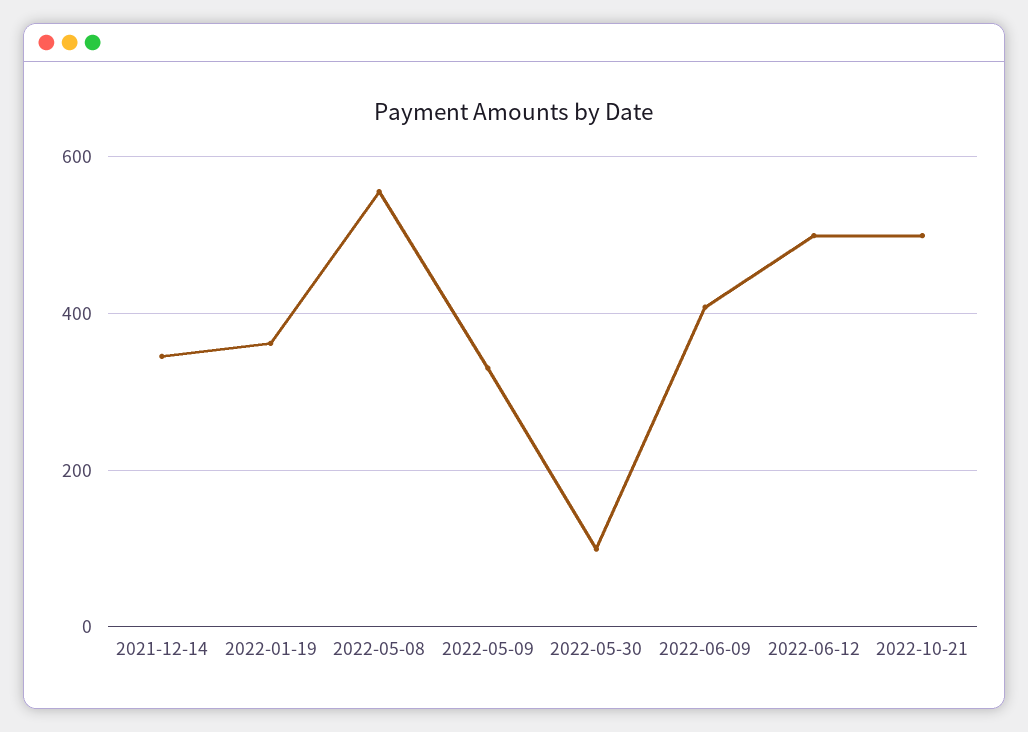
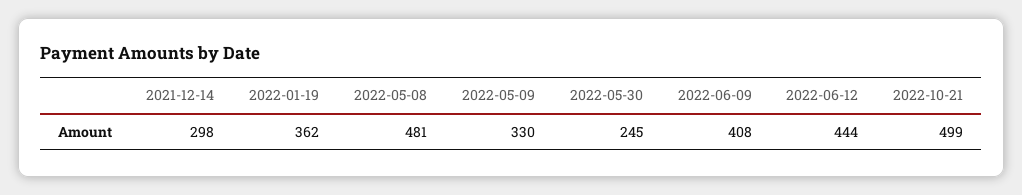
  {
-   "2021-12-14": 340,
+   "2021-12-14": 298,
    "2022-01-19": 362,
-   "2022-05-08": 560,
+   "2022-05-08": 481,
    "2022-05-09": 330,
-   "2022-05-30": 100,
+   "2022-05-30": 245,
    "2022-06-09": 408,
-   "2022-06-12": 500,
+   "2022-06-12": 444,
    "2022-10-21": 499
  }

